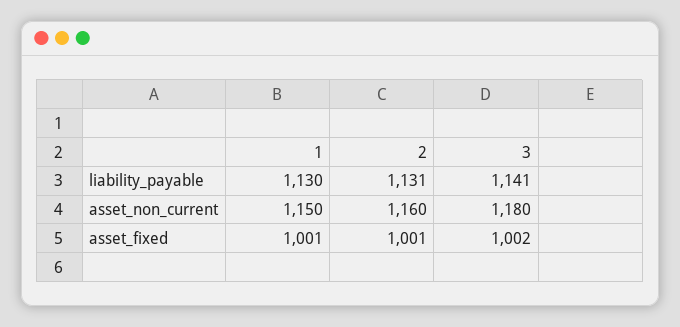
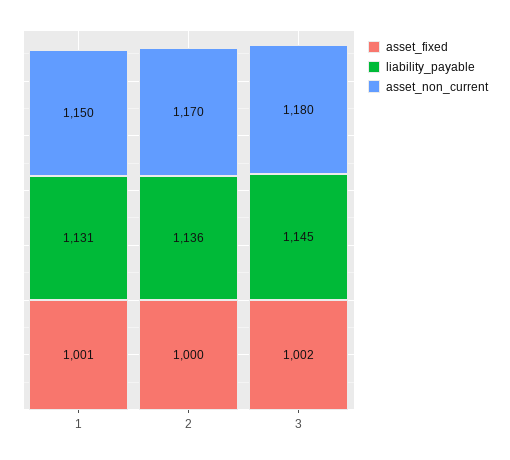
  {
    "liability_payable": {
-     "1": 1130,
+     "1": 1131,
-     "2": 1131,
+     "2": 1136,
-     "3": 1141
+     "3": 1145
    },
    "asset_non_current": {
      "1": 1150,
-     "2": 1160,
+     "2": 1170,
      "3": 1180
    },
    "asset_fixed": {
      "1": 1001,
-     "2": 1001,
+     "2": 1000,
      "3": 1002
    }
  }

